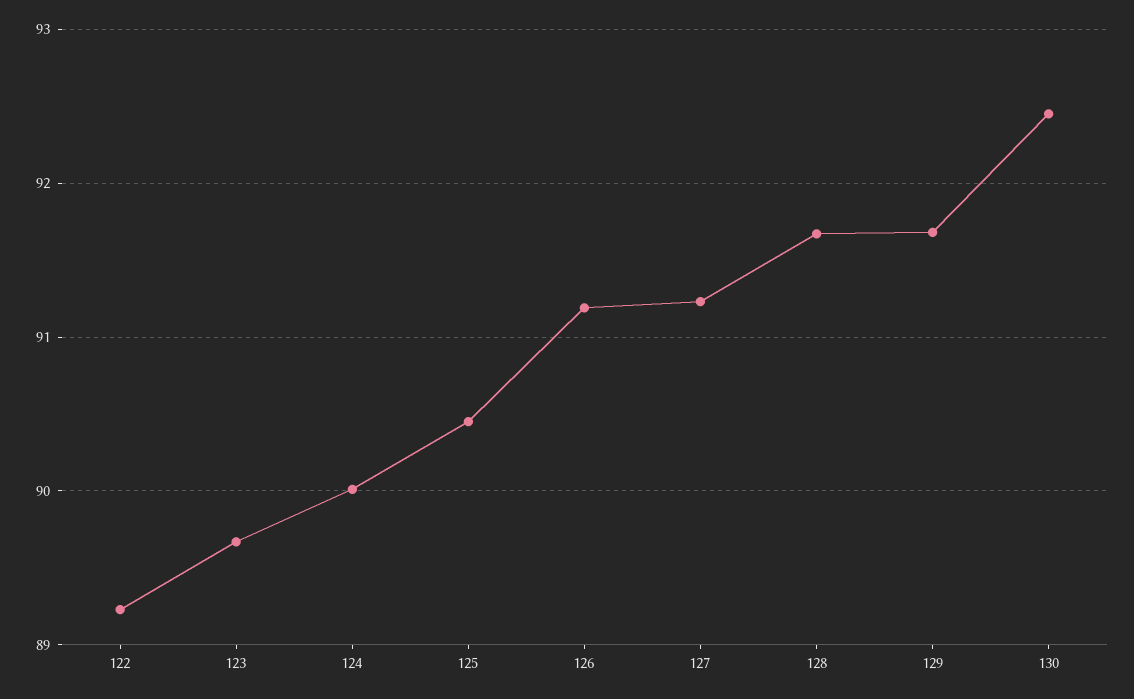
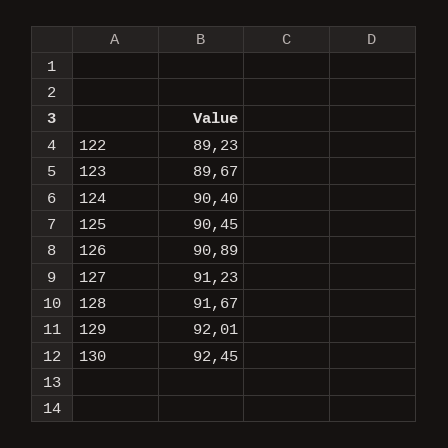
  {
    "122": 89.23,
    "123": 89.67,
-   "124": 90,
+   "124": 90.4,
    "125": 90.45,
-   "126": 91.2,
+   "126": 90.89,
    "127": 91.23,
    "128": 91.67,
-   "129": 91.7,
+   "129": 92.01,
    "130": 92.45
  }

